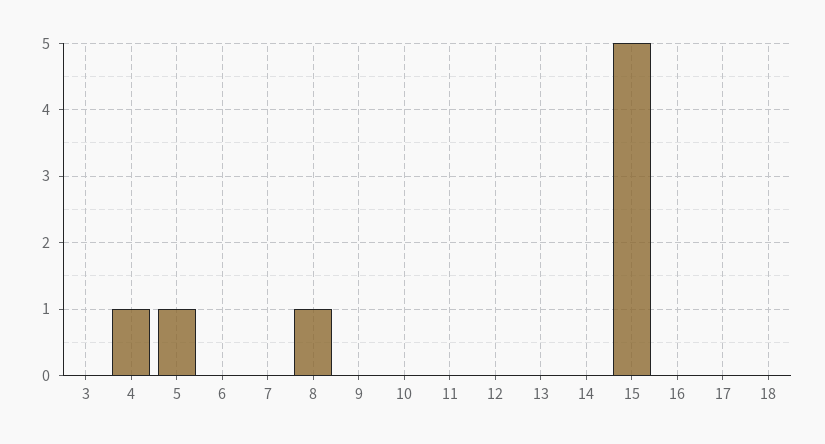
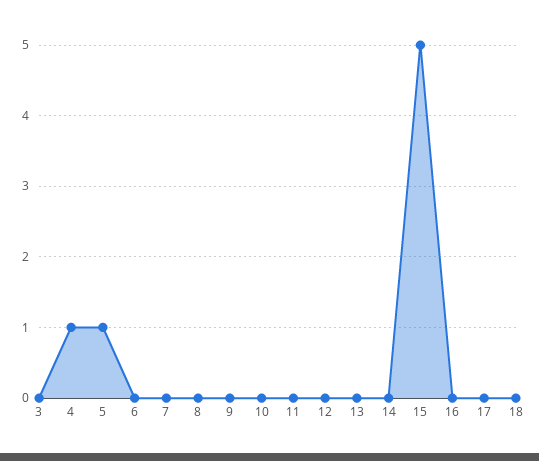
  {
    "3": 0,
    "4": 1,
    "5": 1,
    "6": 0,
    "7": 0,
-   "8": 1,
+   "8": 0,
    "9": 0,
    "10": 0,
    "11": 0,
    "12": 0,
    "13": 0,
    "14": 0,
    "15": 5,
    "16": 0,
    "17": 0,
    "18": 0
  }

